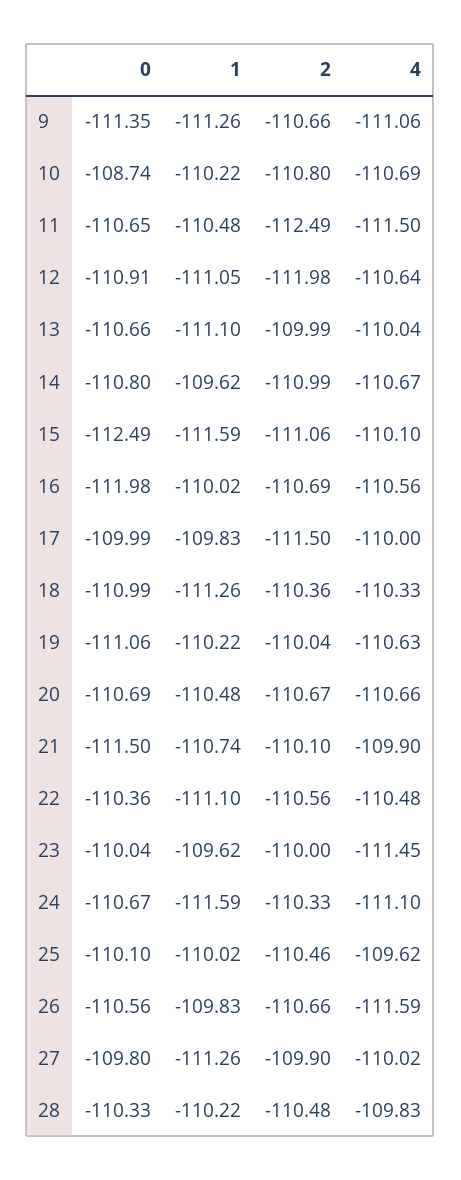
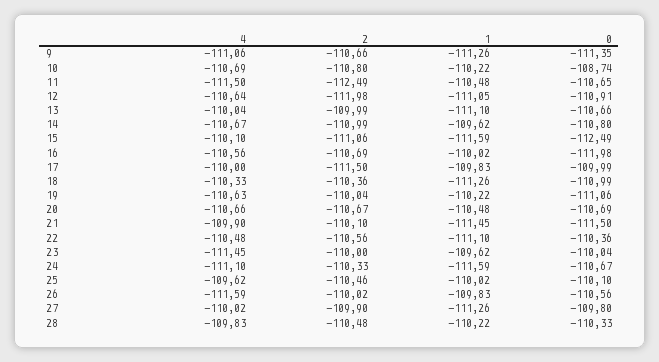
  {
    "0": {
      "9": -111.35,
      "10": -108.74,
      "11": -110.65,
      "12": -110.91,
      "13": -110.66,
      "14": -110.8,
      "15": -112.49,
      "16": -111.98,
      "17": -109.99,
      "18": -110.99,
      "19": -111.06,
      "20": -110.69,
      "21": -111.5,
      "22": -110.36,
      "23": -110.04,
      "24": -110.67,
      "25": -110.1,
      "26": -110.56,
      "27": -109.8,
      "28": -110.33
    },
    "1": {
      "9": -111.26,
      "10": -110.22,
      "11": -110.48,
      "12": -111.05,
      "13": -111.1,
      "14": -109.62,
      "15": -111.59,
      "16": -110.02,
      "17": -109.83,
      "18": -111.26,
      "19": -110.22,
      "20": -110.48,
-     "21": -110.74,
+     "21": -111.45,
      "22": -111.1,
      "23": -109.62,
      "24": -111.59,
      "25": -110.02,
      "26": -109.83,
      "27": -111.26,
      "28": -110.22
    },
    "2": {
      "9": -110.66,
      "10": -110.8,
      "11": -112.49,
      "12": -111.98,
      "13": -109.99,
      "14": -110.99,
      "15": -111.06,
      "16": -110.69,
      "17": -111.5,
      "18": -110.36,
      "19": -110.04,
      "20": -110.67,
      "21": -110.1,
      "22": -110.56,
      "23": -110,
      "24": -110.33,
      "25": -110.46,
-     "26": -110.66,
+     "26": -110.02,
      "27": -109.9,
      "28": -110.48
    },
    "4": {
      "9": -111.06,
      "10": -110.69,
      "11": -111.5,
      "12": -110.64,
      "13": -110.04,
      "14": -110.67,
      "15": -110.1,
      "16": -110.56,
      "17": -110,
      "18": -110.33,
      "19": -110.63,
      "20": -110.66,
      "21": -109.9,
      "22": -110.48,
      "23": -111.45,
      "24": -111.1,
      "25": -109.62,
      "26": -111.59,
      "27": -110.02,
      "28": -109.83
    }
  }

